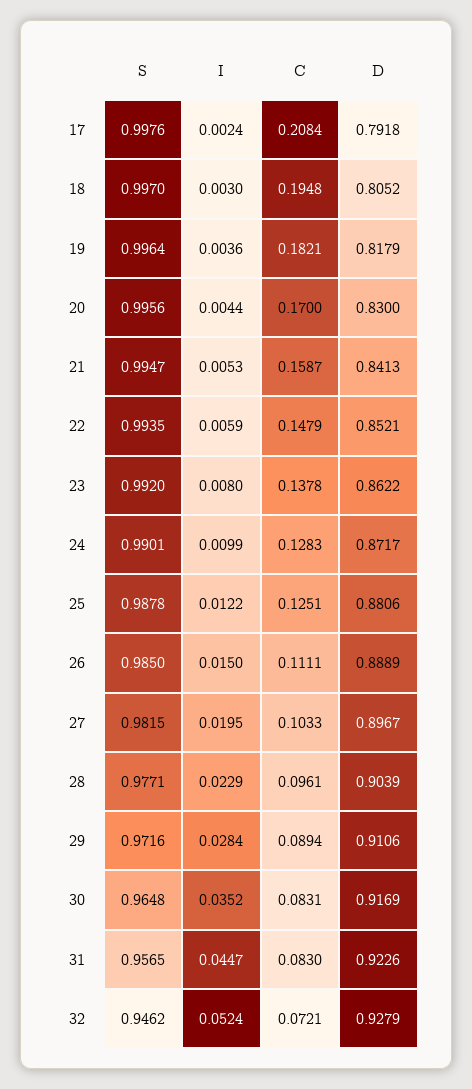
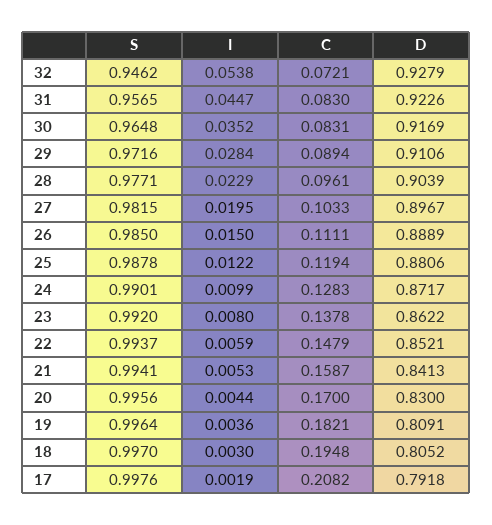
  {
    "S": {
      "17": 0.9976,
      "18": 0.997,
      "19": 0.9964,
      "20": 0.9956,
-     "21": 0.9947,
+     "21": 0.9941,
-     "22": 0.9935,
+     "22": 0.9937,
      "23": 0.992,
      "24": 0.9901,
      "25": 0.9878,
      "26": 0.985,
      "27": 0.9815,
      "28": 0.9771,
      "29": 0.9716,
      "30": 0.9648,
      "31": 0.9565,
      "32": 0.9462
    },
    "I": {
-     "17": 0.0024,
+     "17": 0.0019,
      "18": 0.003,
      "19": 0.0036,
      "20": 0.0044,
      "21": 0.0053,
      "22": 0.0059,
      "23": 0.008,
      "24": 0.0099,
      "25": 0.0122,
      "26": 0.015,
      "27": 0.0195,
      "28": 0.0229,
      "29": 0.0284,
      "30": 0.0352,
      "31": 0.0447,
-     "32": 0.0524
+     "32": 0.0538
    },
    "C": {
-     "17": 0.2084,
+     "17": 0.2082,
      "18": 0.1948,
      "19": 0.1821,
      "20": 0.17,
      "21": 0.1587,
      "22": 0.1479,
      "23": 0.1378,
      "24": 0.1283,
-     "25": 0.1251,
+     "25": 0.1194,
      "26": 0.1111,
      "27": 0.1033,
      "28": 0.0961,
      "29": 0.0894,
      "30": 0.0831,
      "31": 0.083,
      "32": 0.0721
    },
    "D": {
      "17": 0.7918,
      "18": 0.8052,
-     "19": 0.8179,
+     "19": 0.8091,
      "20": 0.83,
      "21": 0.8413,
      "22": 0.8521,
      "23": 0.8622,
      "24": 0.8717,
      "25": 0.8806,
      "26": 0.8889,
      "27": 0.8967,
      "28": 0.9039,
      "29": 0.9106,
      "30": 0.9169,
      "31": 0.9226,
      "32": 0.9279
    }
  }

